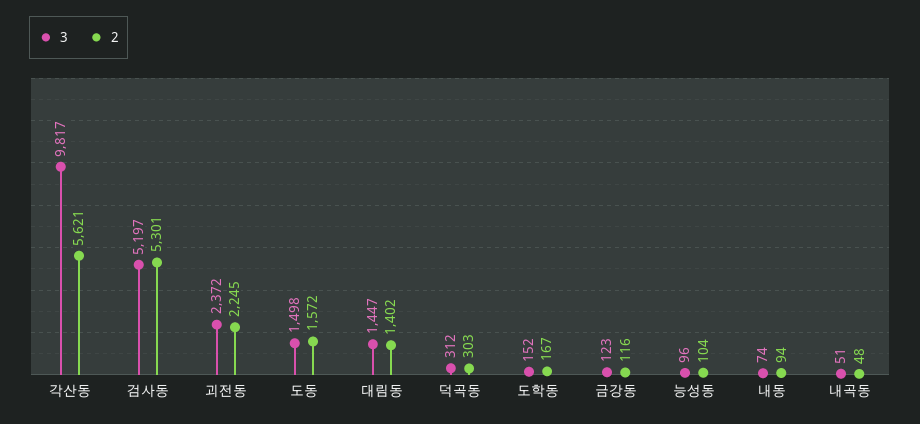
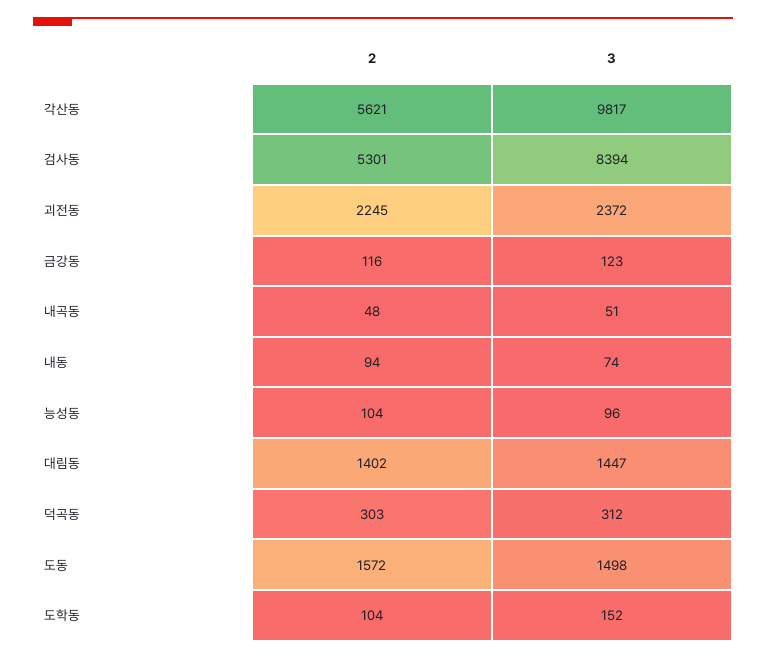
  {
    "3": {
      "각산동": 9817,
-     "검사동": 5197,
+     "검사동": 8394,
      "괴전동": 2372,
      "도동": 1498,
      "대림동": 1447,
      "덕곡동": 312,
      "도학동": 152,
      "금강동": 123,
      "능성동": 96,
      "내동": 74,
      "내곡동": 51
    },
    "2": {
      "각산동": 5621,
      "검사동": 5301,
      "괴전동": 2245,
      "도동": 1572,
      "대림동": 1402,
      "덕곡동": 303,
-     "도학동": 167,
+     "도학동": 104,
      "금강동": 116,
      "능성동": 104,
      "내동": 94,
      "내곡동": 48
    }
  }

